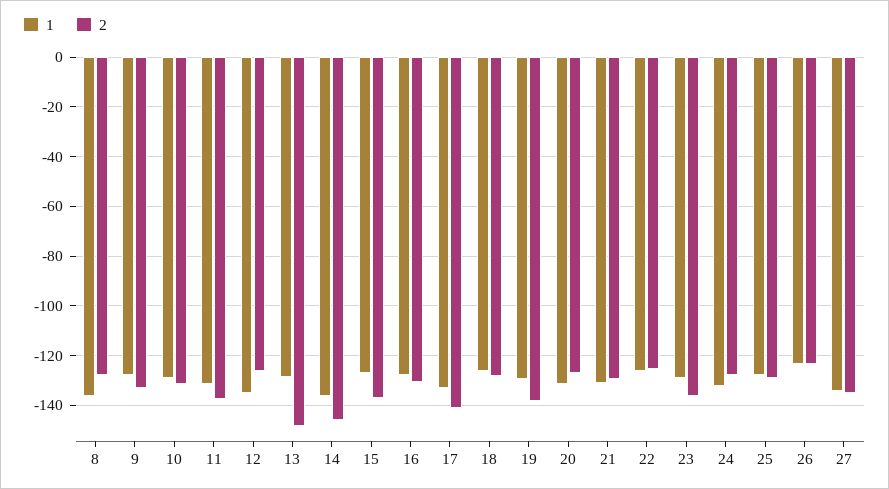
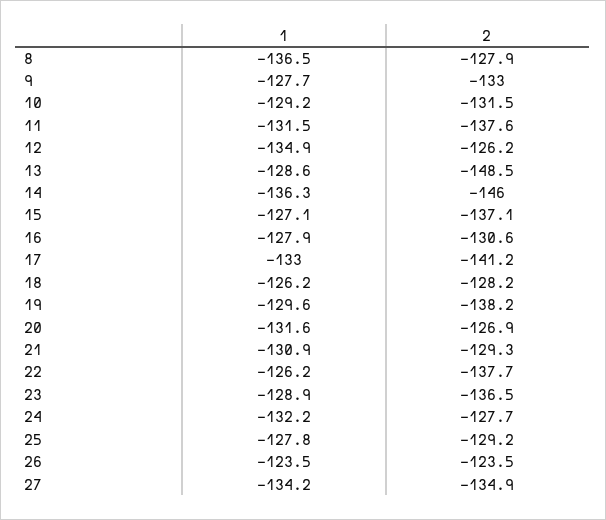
  {
    "1": {
      "8": -136.5,
      "9": -127.7,
      "10": -129.2,
      "11": -131.5,
      "12": -134.9,
      "13": -128.6,
      "14": -136.3,
      "15": -127.1,
      "16": -127.9,
      "17": -133,
      "18": -126.2,
      "19": -129.6,
      "20": -131.6,
      "21": -130.9,
      "22": -126.2,
      "23": -128.9,
      "24": -132.2,
      "25": -127.8,
      "26": -123.5,
      "27": -134.2
    },
    "2": {
      "8": -127.9,
      "9": -133,
      "10": -131.5,
      "11": -137.6,
      "12": -126.2,
      "13": -148.5,
      "14": -146,
      "15": -137.1,
      "16": -130.6,
      "17": -141.2,
      "18": -128.2,
      "19": -138.2,
      "20": -126.9,
      "21": -129.3,
-     "22": -125,
+     "22": -137.7,
      "23": -136.5,
      "24": -127.7,
      "25": -129.2,
      "26": -123.5,
      "27": -134.9
    }
  }

